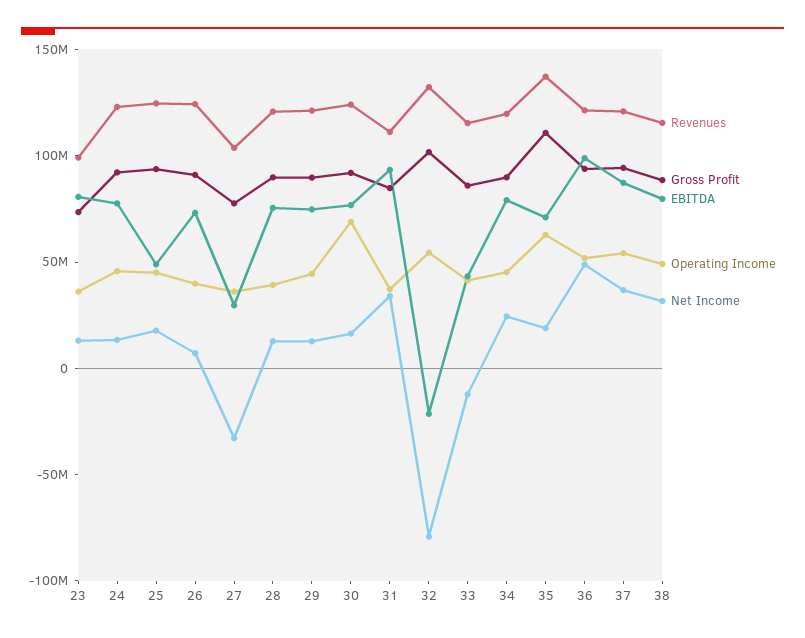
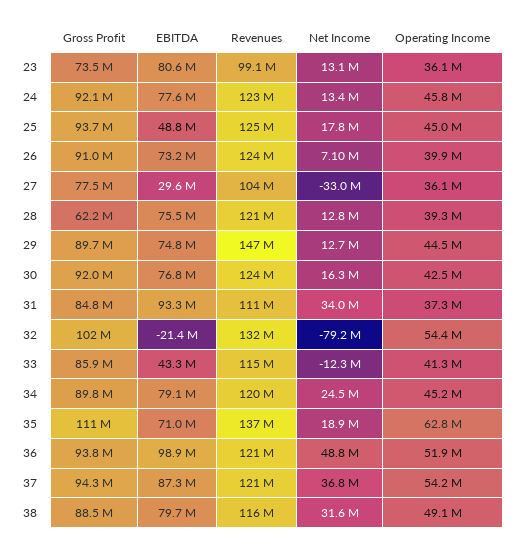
  {
    "Revenues": {
      "23": 99100000,
      "24": 123000000,
      "25": 125000000,
      "26": 124000000,
      "27": 104000000,
      "28": 121000000,
-     "29": 120000000,
+     "29": 147000000,
      "30": 124000000,
      "31": 111000000,
      "32": 132000000,
      "33": 115000000,
      "34": 120000000,
      "35": 137000000,
      "36": 121000000,
      "37": 121000000,
      "38": 116000000
    },
    "Gross Profit": {
      "23": 73500000,
      "24": 92100000,
      "25": 93700000,
      "26": 91000000,
      "27": 77500000,
-     "28": 90000000,
+     "28": 62200000,
      "29": 89700000,
      "30": 92000000,
      "31": 84800000,
      "32": 102000000,
      "33": 85900000,
      "34": 89800000,
      "35": 111000000,
      "36": 93800000,
      "37": 94300000,
      "38": 88500000
    },
    "EBITDA": {
      "23": 80600000,
      "24": 77600000,
      "25": 48800000,
      "26": 73200000,
      "27": 29600000,
      "28": 75500000,
      "29": 74800000,
      "30": 76800000,
      "31": 93300000,
      "32": -21400000,
      "33": 43300000,
      "34": 79100000,
      "35": 71000000,
      "36": 98900000,
      "37": 87300000,
      "38": 79700000
    },
    "Operating Income": {
      "23": 36100000,
      "24": 45800000,
      "25": 45000000,
      "26": 39900000,
      "27": 36100000,
      "28": 39300000,
      "29": 44500000,
-     "30": 70000000,
+     "30": 42500000,
      "31": 37300000,
      "32": 54400000,
      "33": 41300000,
      "34": 45200000,
      "35": 62800000,
      "36": 51900000,
      "37": 54200000,
      "38": 49100000
    },
    "Net Income": {
      "23": 13100000,
      "24": 13400000,
      "25": 17800000,
      "26": 7100000,
      "27": -33000000,
      "28": 12800000,
      "29": 12700000,
      "30": 16300000,
      "31": 34000000,
      "32": -79200000,
      "33": -12300000,
      "34": 24500000,
      "35": 18900000,
      "36": 48800000,
      "37": 36800000,
      "38": 31600000
    }
  }

